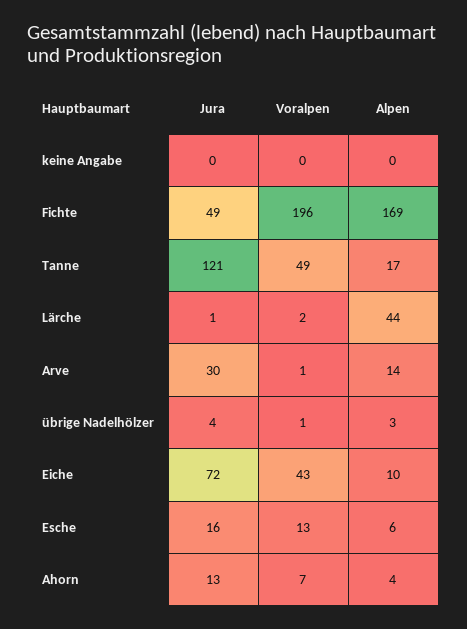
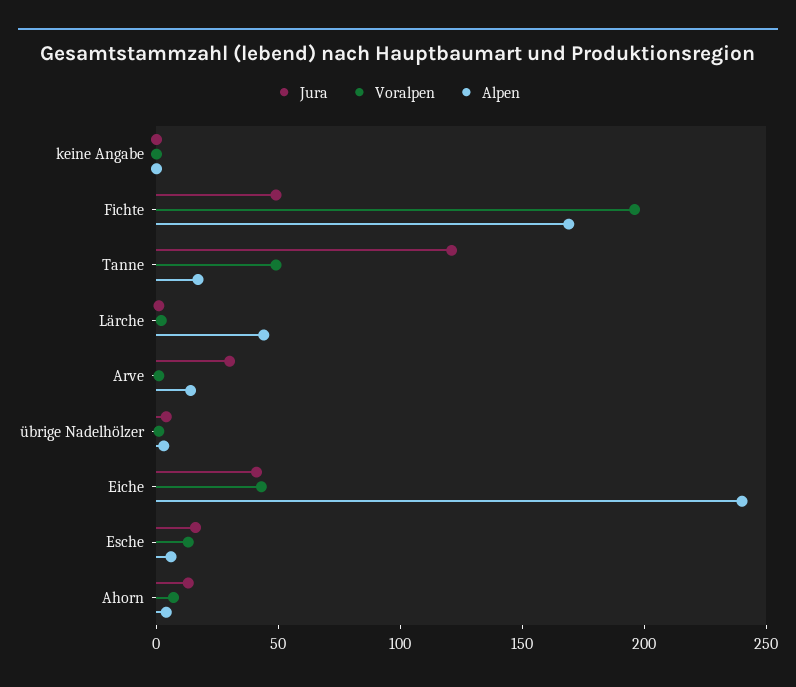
  {
    "Jura": {
      "keine Angabe": 0,
      "Fichte": 49,
      "Tanne": 121,
      "Lärche": 1,
      "Arve": 30,
      "übrige Nadelhölzer": 4,
-     "Eiche": 72,
+     "Eiche": 40,
      "Esche": 16,
      "Ahorn": 13
    },
    "Voralpen": {
      "keine Angabe": 0,
      "Fichte": 196,
      "Tanne": 49,
      "Lärche": 2,
      "Arve": 1,
      "übrige Nadelhölzer": 1,
      "Eiche": 43,
      "Esche": 13,
      "Ahorn": 7
    },
    "Alpen": {
      "keine Angabe": 0,
      "Fichte": 169,
      "Tanne": 17,
      "Lärche": 44,
      "Arve": 14,
      "übrige Nadelhölzer": 3,
-     "Eiche": 10,
+     "Eiche": 240,
      "Esche": 6,
      "Ahorn": 4
    }
  }

